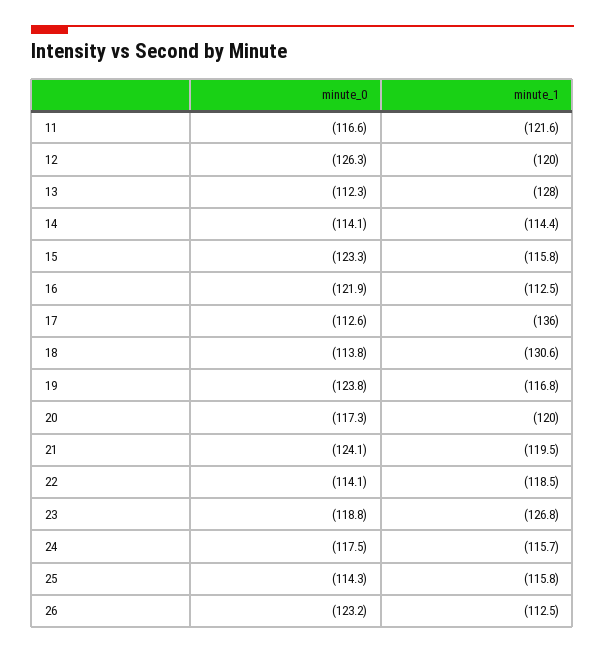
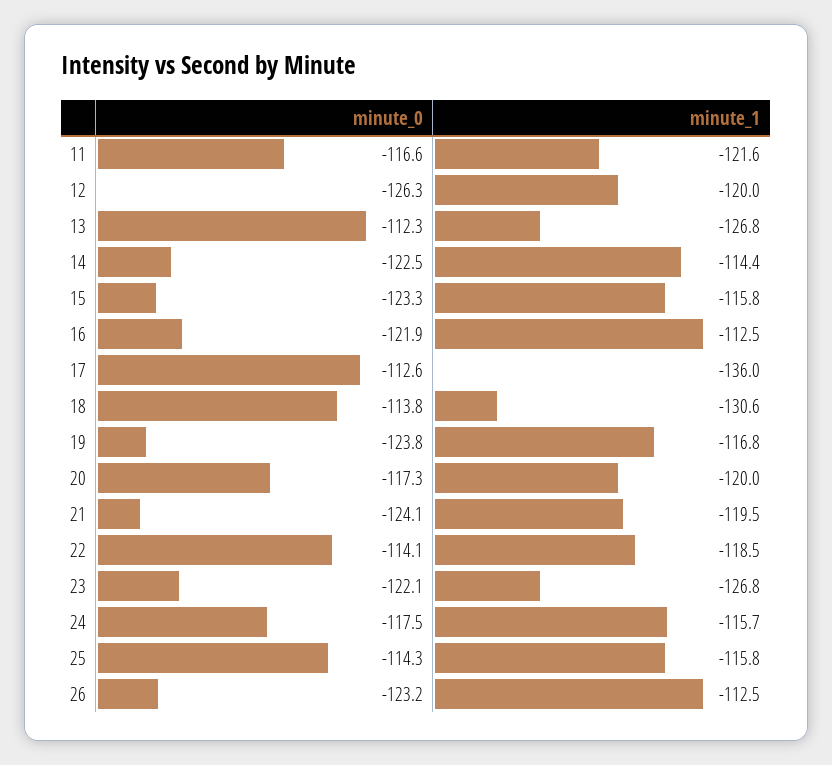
  {
    "minute_0": {
      "11": -116.6,
      "12": -126.3,
      "13": -112.3,
-     "14": -114.1,
+     "14": -122.5,
      "15": -123.3,
      "16": -121.9,
      "17": -112.6,
      "18": -113.8,
      "19": -123.8,
      "20": -117.3,
      "21": -124.1,
      "22": -114.1,
-     "23": -118.8,
+     "23": -122.1,
      "24": -117.5,
      "25": -114.3,
      "26": -123.2
    },
    "minute_1": {
      "11": -121.6,
      "12": -120,
-     "13": -128,
+     "13": -126.8,
      "14": -114.4,
      "15": -115.8,
      "16": -112.5,
      "17": -136,
      "18": -130.6,
      "19": -116.8,
      "20": -120,
      "21": -119.5,
      "22": -118.5,
      "23": -126.8,
      "24": -115.7,
      "25": -115.8,
      "26": -112.5
    }
  }

